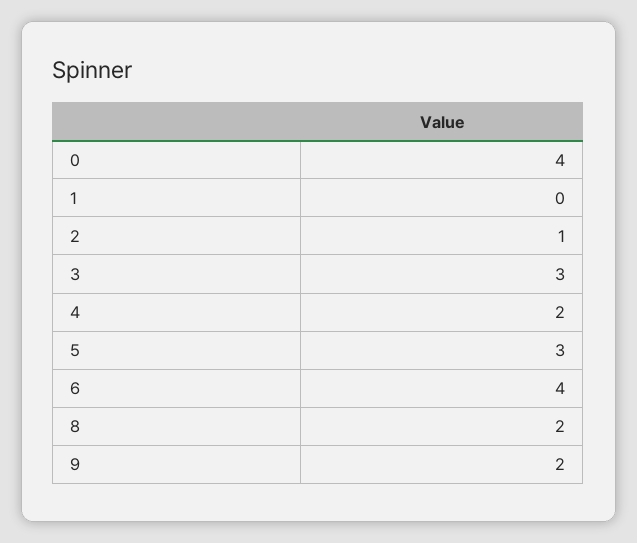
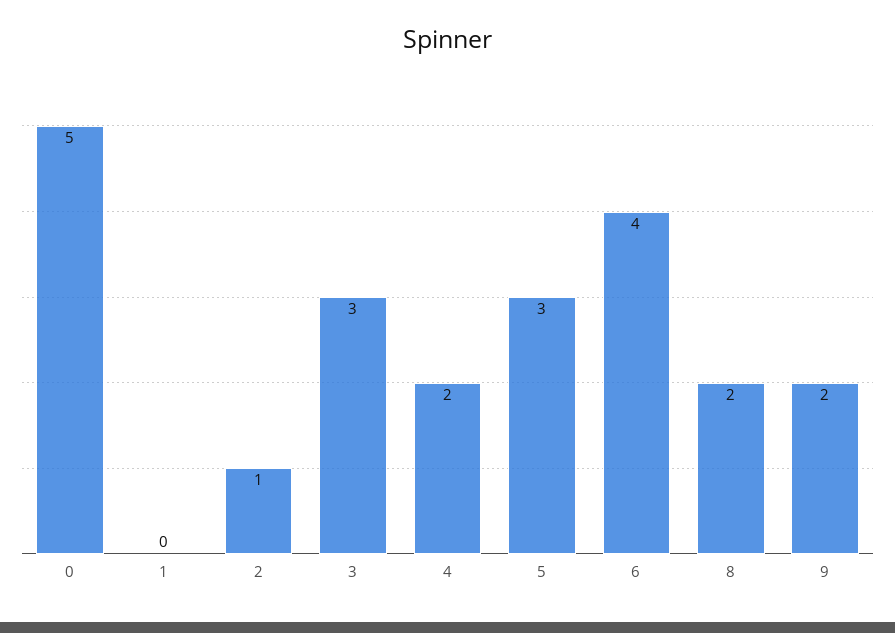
  {
-   "0": 4,
+   "0": 5,
    "1": 0,
    "2": 1,
    "3": 3,
    "4": 2,
    "5": 3,
    "6": 4,
    "8": 2,
    "9": 2
  }

